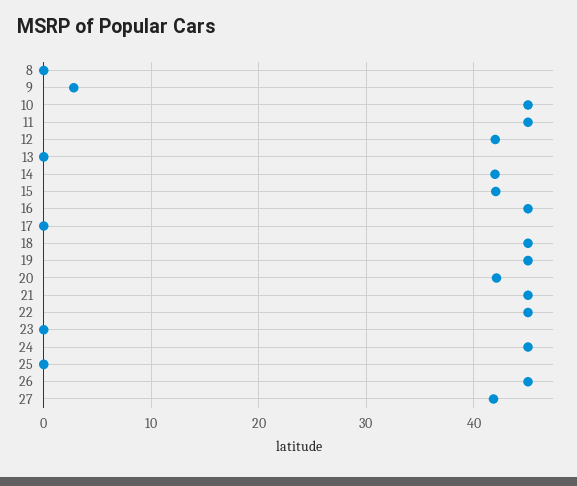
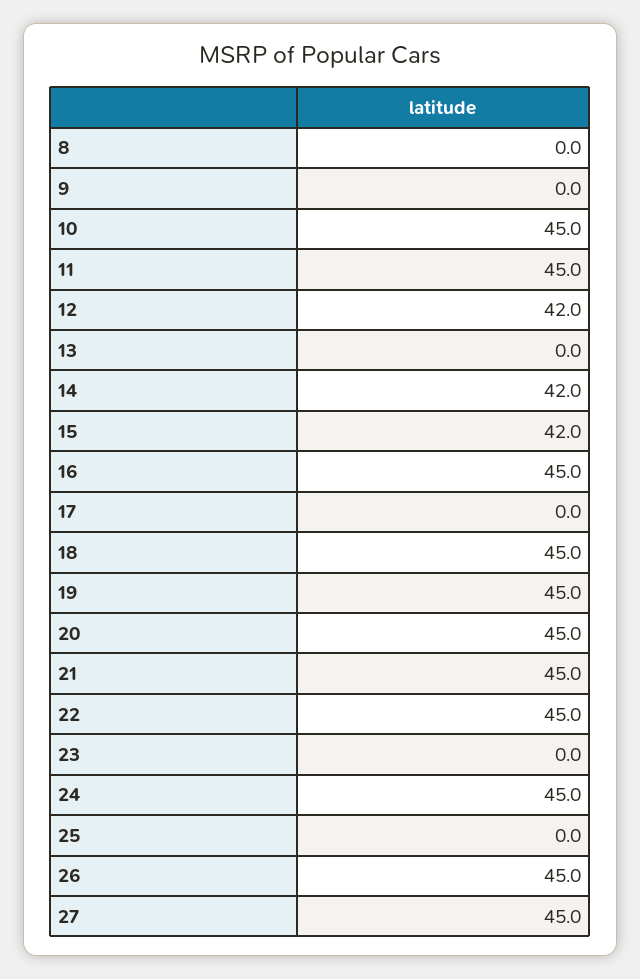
  {
    "8": 0,
-   "9": 3,
+   "9": 0,
    "10": 45,
    "11": 45,
    "12": 42,
    "13": 0,
    "14": 42,
    "15": 42,
    "16": 45,
    "17": 0,
    "18": 45,
    "19": 45,
-   "20": 42,
+   "20": 45,
    "21": 45,
    "22": 45,
    "23": 0,
    "24": 45,
    "25": 0,
    "26": 45,
-   "27": 42
+   "27": 45
  }

